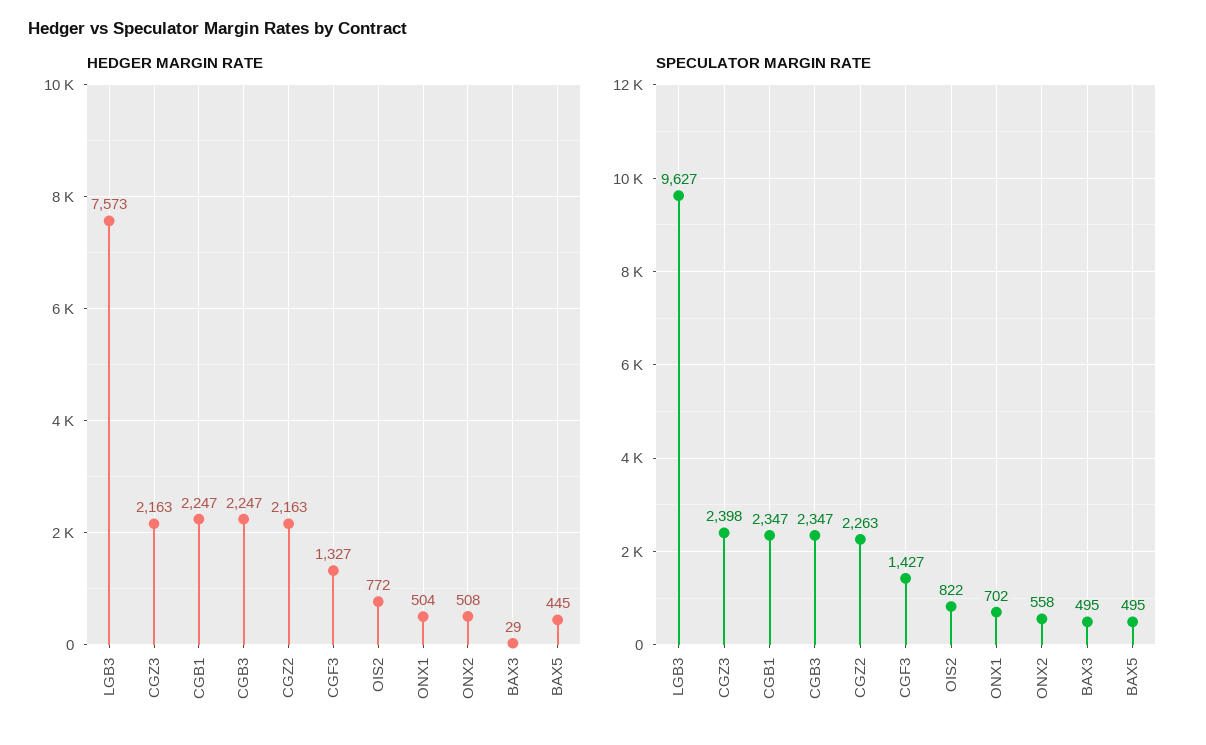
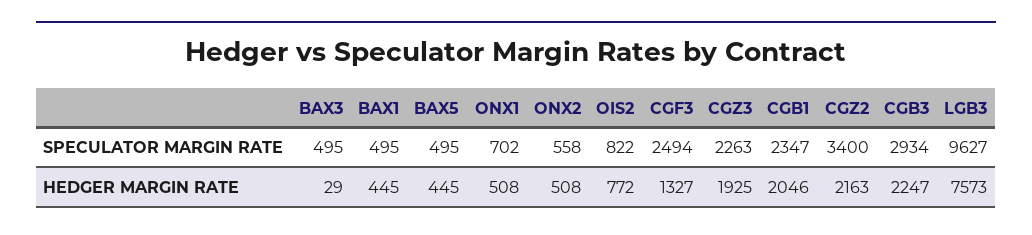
  {
    "HEDGER MARGIN RATE": {
      "LGB3": 7573,
-     "CGZ3": 2163,
+     "CGZ3": 1925,
-     "CGB1": 2247,
+     "CGB1": 2046,
      "CGB3": 2247,
      "CGZ2": 2163,
      "CGF3": 1327,
      "OIS2": 772,
-     "ONX1": 504,
+     "ONX1": 508,
      "ONX2": 508,
      "BAX3": 29,
-     "BAX5": 445
+     "BAX5": 445,
+     "BAX1": 445
    },
    "SPECULATOR MARGIN RATE": {
      "LGB3": 9627,
-     "CGZ3": 2398,
+     "CGZ3": 2263,
      "CGB1": 2347,
-     "CGB3": 2347,
+     "CGB3": 2934,
-     "CGZ2": 2263,
+     "CGZ2": 3400,
-     "CGF3": 1427,
+     "CGF3": 2494,
      "OIS2": 822,
      "ONX1": 702,
      "ONX2": 558,
      "BAX3": 495,
-     "BAX5": 495
+     "BAX5": 495,
+     "BAX1": 495
    }
  }

